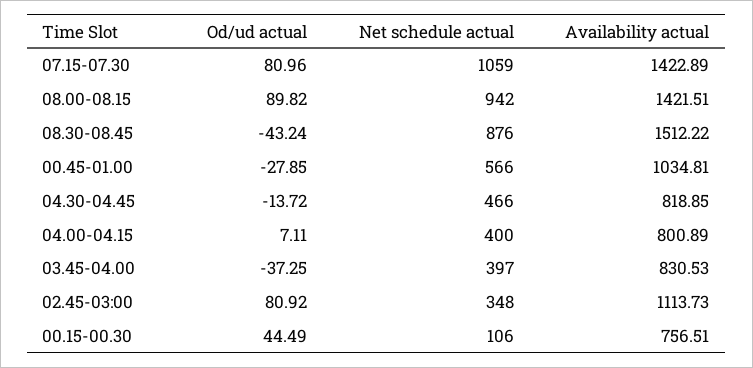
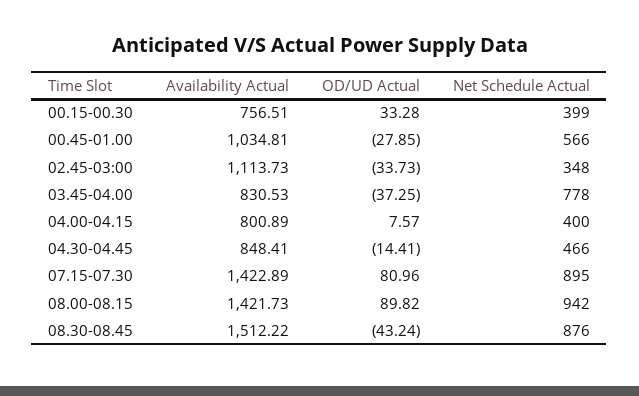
  {
    "Od/ud actual": {
      "07.15-07.30": 80.96,
      "08.00-08.15": 89.82,
      "08.30-08.45": -43.24,
      "00.45-01.00": -27.85,
-     "04.30-04.45": -13.72,
+     "04.30-04.45": -14.41,
-     "04.00-04.15": 7.11,
+     "04.00-04.15": 7.57,
      "03.45-04.00": -37.25,
-     "02.45-03:00": 80.92,
+     "02.45-03:00": -33.73,
-     "00.15-00.30": 44.49
+     "00.15-00.30": 33.28
    },
    "Net schedule actual": {
-     "07.15-07.30": 1059,
+     "07.15-07.30": 895,
      "08.00-08.15": 942,
      "08.30-08.45": 876,
      "00.45-01.00": 566,
      "04.30-04.45": 466,
      "04.00-04.15": 400,
-     "03.45-04.00": 397,
+     "03.45-04.00": 778,
      "02.45-03:00": 348,
-     "00.15-00.30": 106
+     "00.15-00.30": 399
    },
    "Availability actual": {
      "07.15-07.30": 1422.89,
-     "08.00-08.15": 1421.51,
+     "08.00-08.15": 1421.73,
      "08.30-08.45": 1512.22,
      "00.45-01.00": 1034.81,
-     "04.30-04.45": 818.85,
+     "04.30-04.45": 848.41,
      "04.00-04.15": 800.89,
      "03.45-04.00": 830.53,
      "02.45-03:00": 1113.73,
      "00.15-00.30": 756.51
    }
  }

